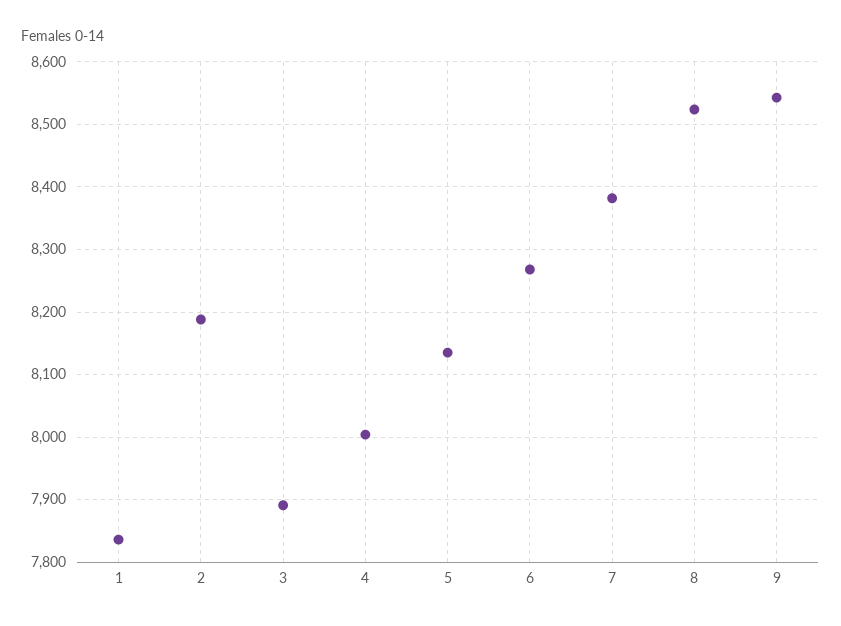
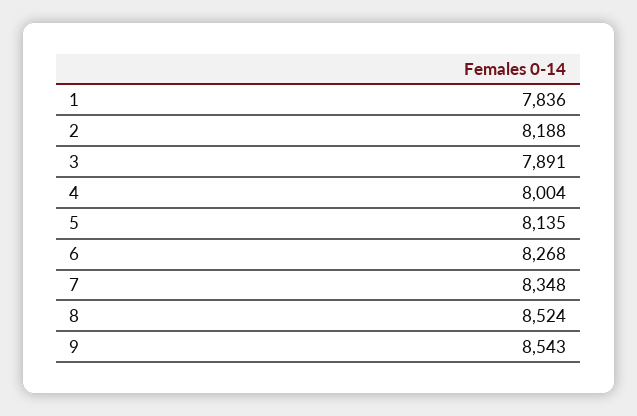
  {
    "1": 7836,
    "2": 8188,
    "3": 7891,
    "4": 8004,
    "5": 8135,
    "6": 8268,
-   "7": 8380,
+   "7": 8348,
    "8": 8524,
    "9": 8543
  }

